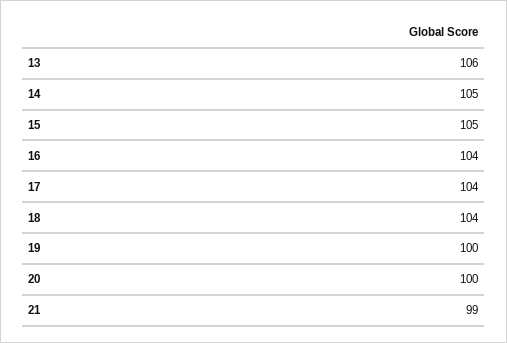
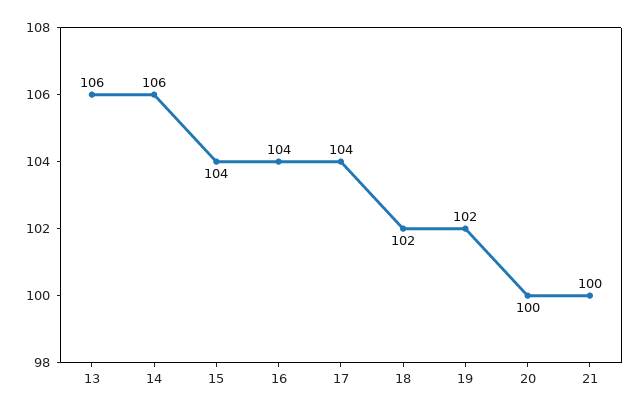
  {
    "13": 106,
-   "14": 105,
+   "14": 106,
-   "15": 105,
+   "15": 104,
    "16": 104,
    "17": 104,
-   "18": 104,
+   "18": 102,
-   "19": 100,
+   "19": 102,
    "20": 100,
-   "21": 99
+   "21": 100
  }

